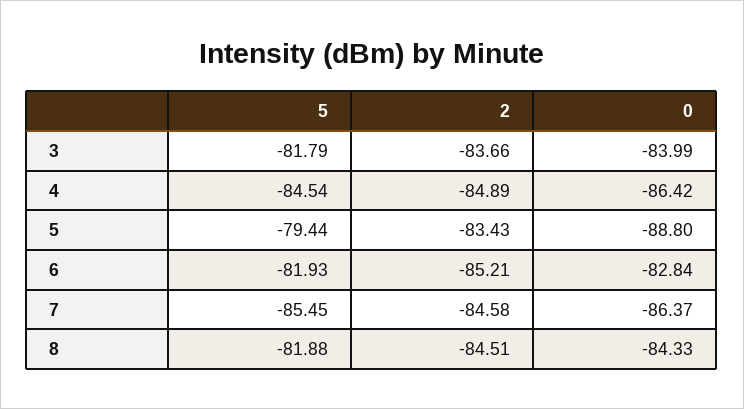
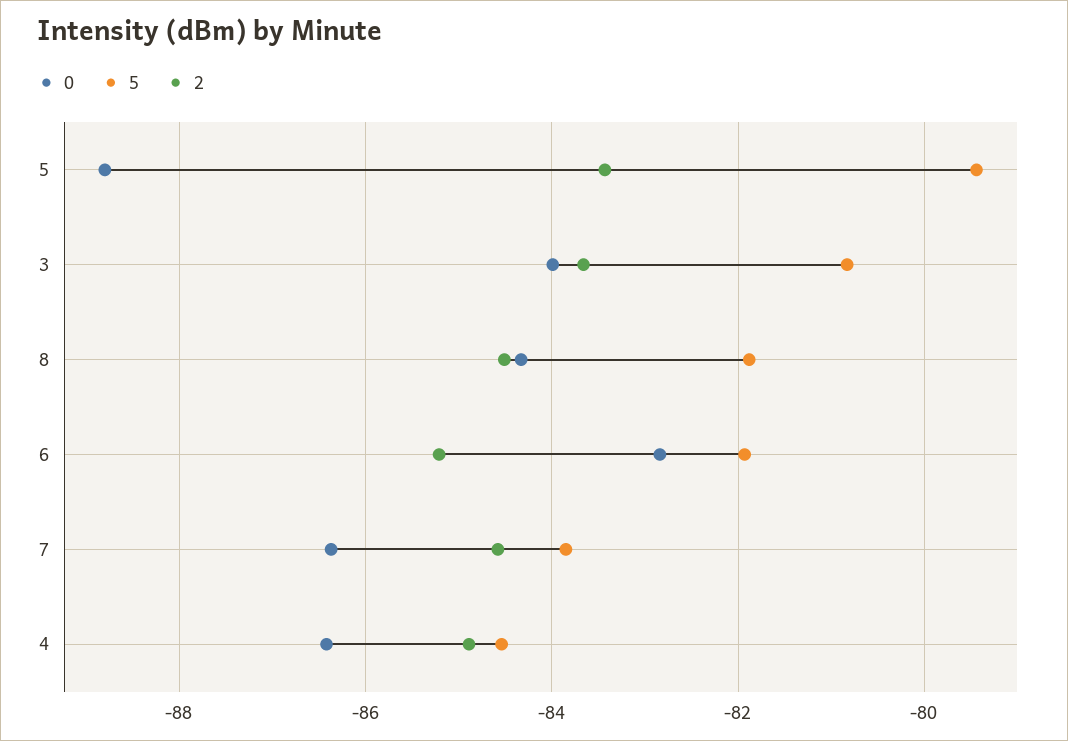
  {
    "5": {
-     "3": -81.79,
+     "3": -80.8,
      "4": -84.54,
      "5": -79.44,
      "6": -81.93,
-     "7": -85.45,
+     "7": -83.8,
      "8": -81.88
    },
    "2": {
      "3": -83.66,
      "4": -84.89,
      "5": -83.43,
      "6": -85.21,
      "7": -84.58,
      "8": -84.51
    },
    "0": {
      "3": -83.99,
      "4": -86.42,
      "5": -88.8,
      "6": -82.84,
      "7": -86.37,
      "8": -84.33
    }
  }

